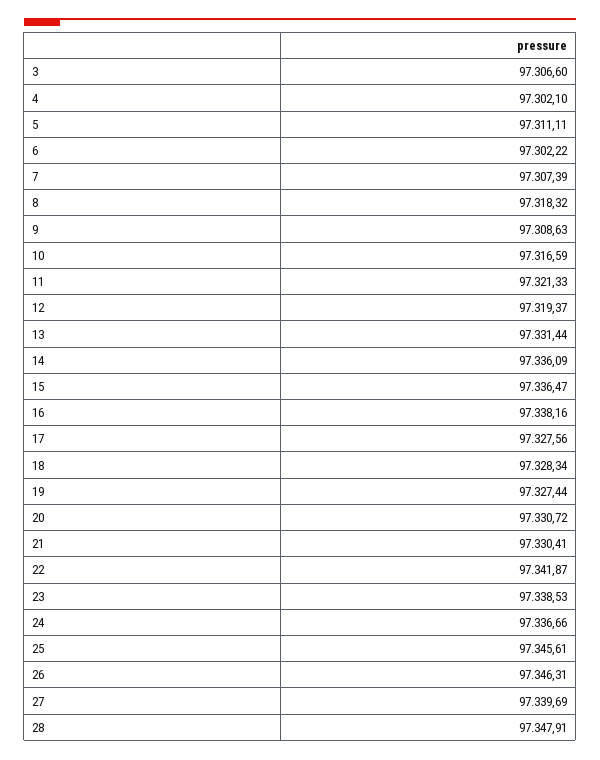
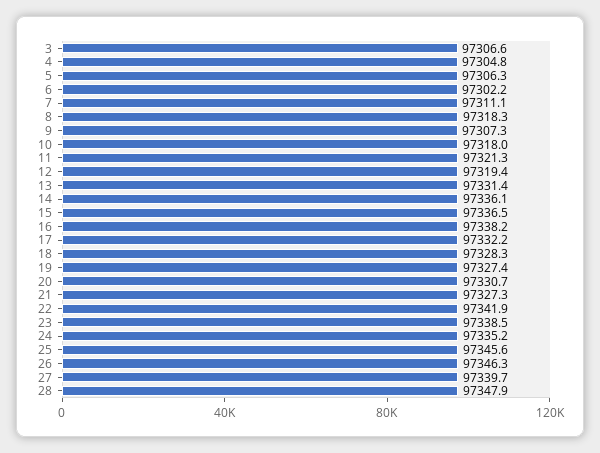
  {
    "3": 97306.6,
-   "4": 97302.1,
+   "4": 97304.8,
-   "5": 97311.11,
+   "5": 97306.3,
    "6": 97302.22,
-   "7": 97307.39,
+   "7": 97311.1,
    "8": 97318.32,
-   "9": 97308.63,
+   "9": 97307.3,
-   "10": 97316.59,
+   "10": 97318,
    "11": 97321.33,
    "12": 97319.37,
    "13": 97331.44,
    "14": 97336.09,
    "15": 97336.47,
    "16": 97338.16,
-   "17": 97327.56,
+   "17": 97332.2,
    "18": 97328.34,
    "19": 97327.44,
    "20": 97330.72,
-   "21": 97330.41,
+   "21": 97327.3,
    "22": 97341.87,
    "23": 97338.53,
-   "24": 97336.66,
+   "24": 97335.2,
    "25": 97345.61,
    "26": 97346.31,
    "27": 97339.69,
    "28": 97347.91
  }

